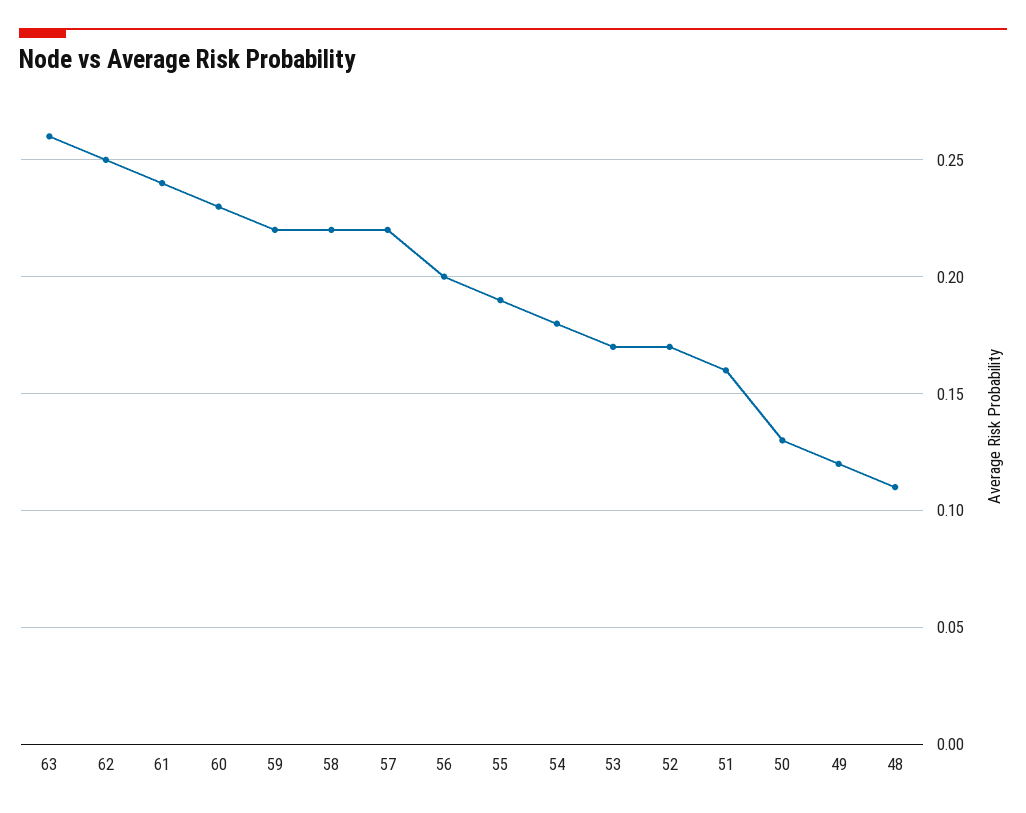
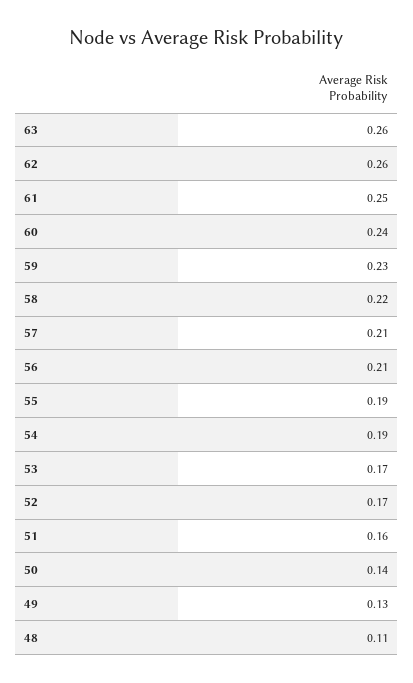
  {
    "63": 0.26,
-   "62": 0.25,
+   "62": 0.26,
-   "61": 0.24,
+   "61": 0.25,
-   "60": 0.23,
+   "60": 0.24,
-   "59": 0.22,
+   "59": 0.23,
    "58": 0.22,
-   "57": 0.22,
+   "57": 0.21,
-   "56": 0.2,
+   "56": 0.21,
    "55": 0.19,
-   "54": 0.18,
+   "54": 0.19,
    "53": 0.17,
    "52": 0.17,
    "51": 0.16,
-   "50": 0.13,
+   "50": 0.14,
-   "49": 0.12,
+   "49": 0.13,
    "48": 0.11
  }

